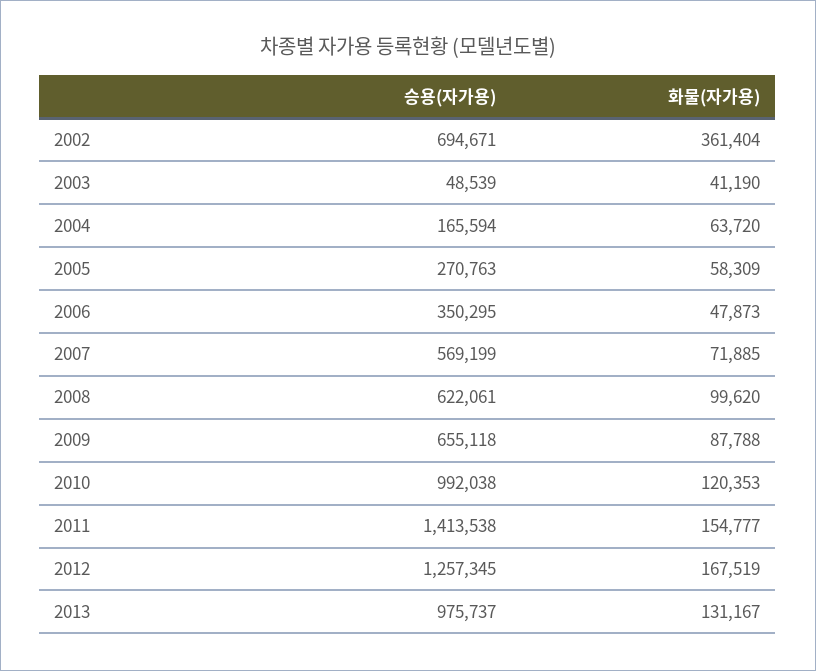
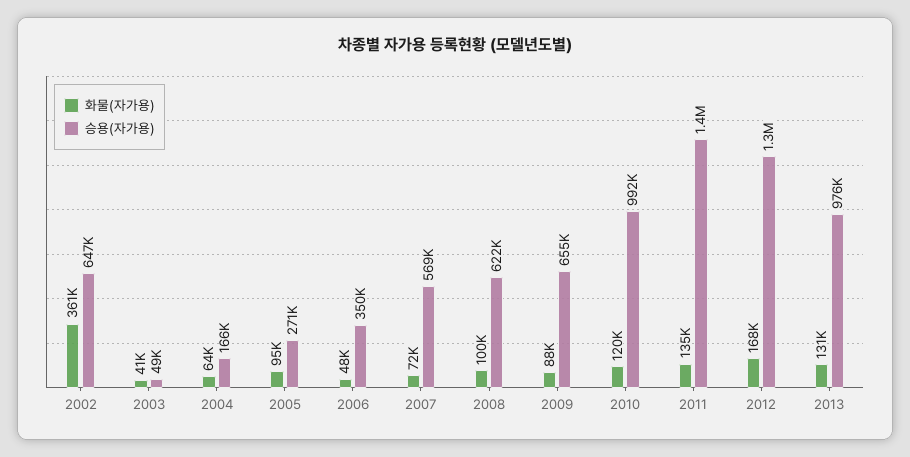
  {
    "승용(자가용)": {
-     "2002": 694671,
+     "2002": 647000,
      "2003": 48539,
      "2004": 165594,
      "2005": 270763,
      "2006": 350295,
      "2007": 569199,
      "2008": 622061,
      "2009": 655118,
      "2010": 992038,
      "2011": 1413538,
      "2012": 1257345,
      "2013": 975737
    },
    "화물(자가용)": {
      "2002": 361404,
      "2003": 41190,
      "2004": 63720,
-     "2005": 58309,
+     "2005": 95000,
      "2006": 47873,
      "2007": 71885,
      "2008": 99620,
      "2009": 87788,
      "2010": 120353,
-     "2011": 154777,
+     "2011": 135000,
      "2012": 167519,
      "2013": 131167
    }
  }

